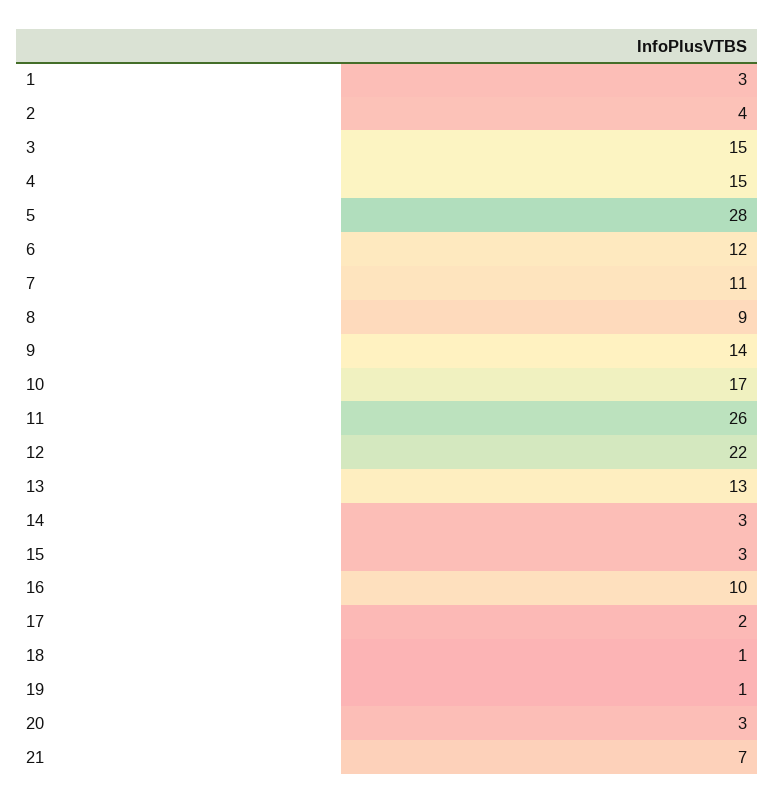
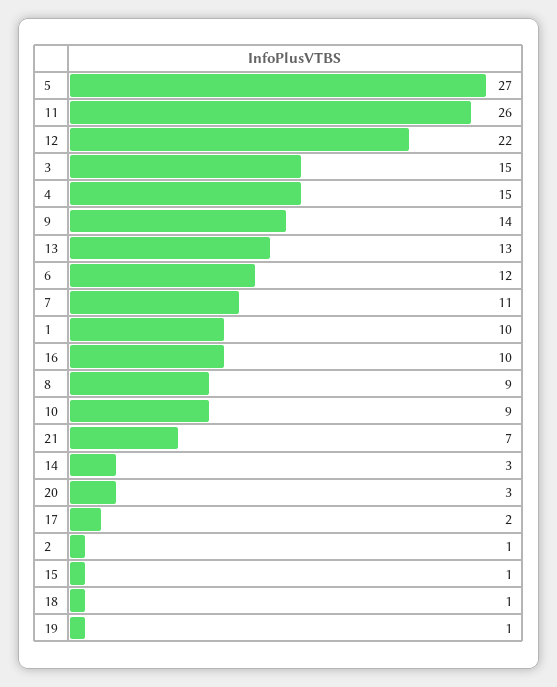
  {
-   "1": 3,
+   "1": 10,
-   "2": 4,
+   "2": 1,
    "3": 15,
    "4": 15,
-   "5": 28,
+   "5": 27,
    "6": 12,
    "7": 11,
    "8": 9,
    "9": 14,
-   "10": 17,
+   "10": 9,
    "11": 26,
    "12": 22,
    "13": 13,
    "14": 3,
-   "15": 3,
+   "15": 1,
    "16": 10,
    "17": 2,
    "18": 1,
    "19": 1,
    "20": 3,
    "21": 7
  }

